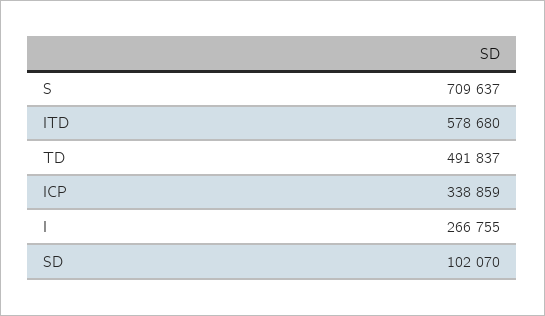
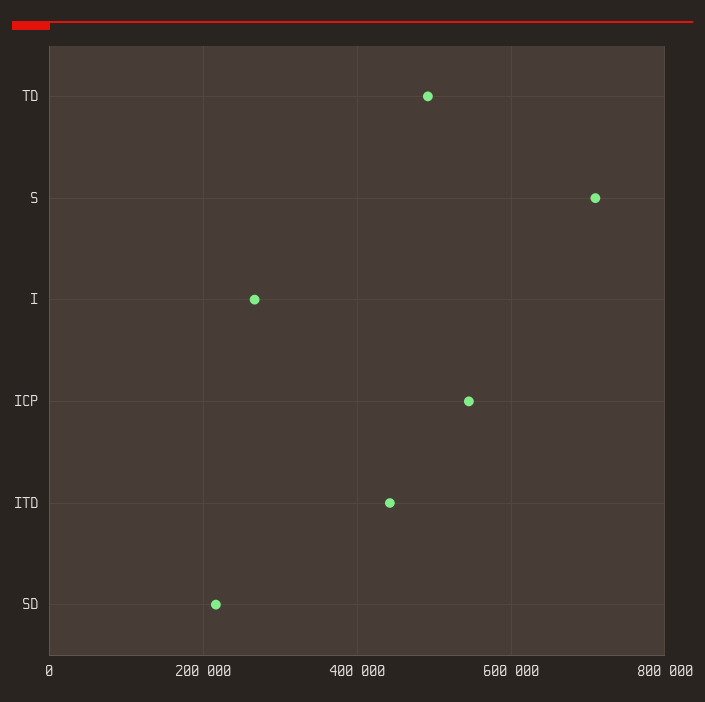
  {
    "S": 709637,
-   "ITD": 578680,
+   "ITD": 440000,
    "TD": 491837,
-   "ICP": 338859,
+   "ICP": 540000,
    "I": 266755,
-   "SD": 102070
+   "SD": 220000
  }

